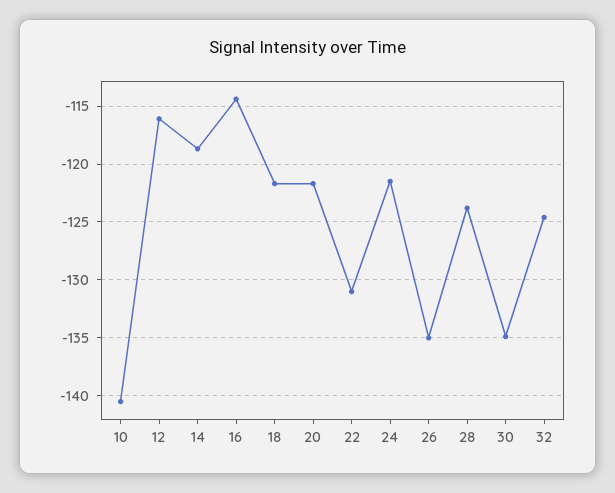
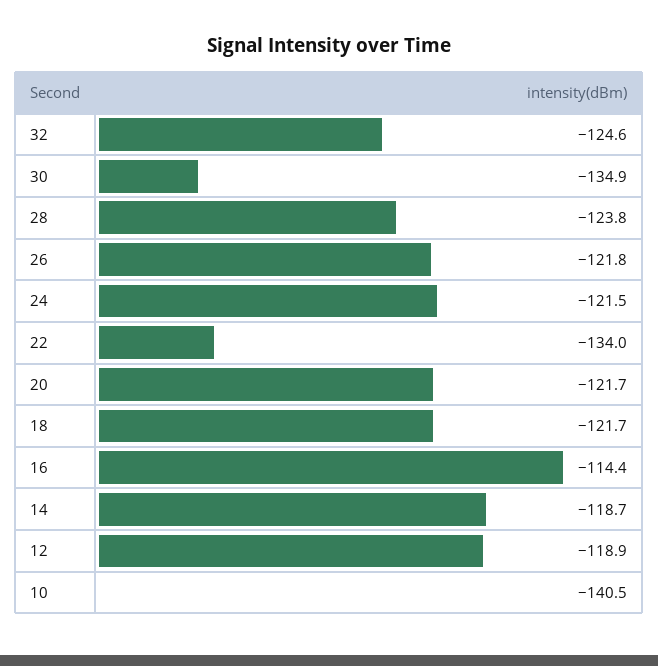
  {
    "10": -140.5,
-   "12": -116,
+   "12": -118.9,
    "14": -118.7,
    "16": -114.4,
    "18": -121.7,
    "20": -121.7,
-   "22": -131,
+   "22": -134,
    "24": -121.5,
-   "26": -135,
+   "26": -121.8,
    "28": -123.8,
    "30": -134.9,
    "32": -124.6
  }

